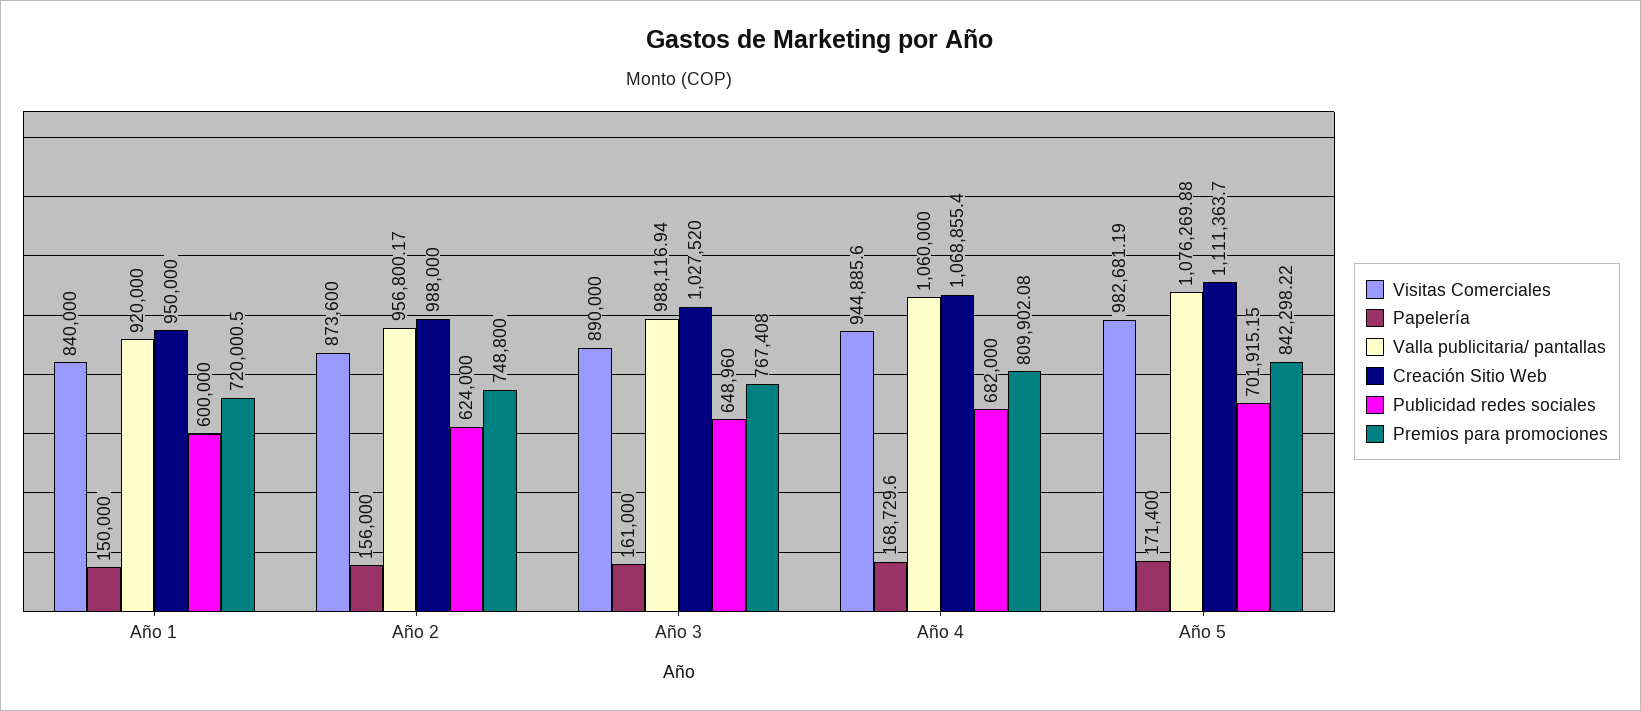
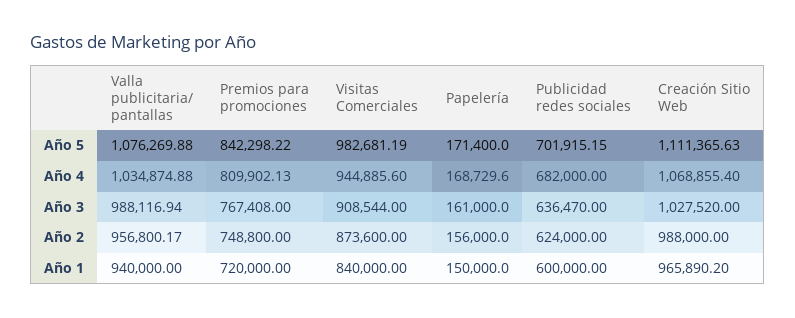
  {
    "Visitas Comerciales": {
      "Año 1": 840000,
      "Año 2": 873600,
-     "Año 3": 890000,
+     "Año 3": 908544,
      "Año 4": 944885.6,
      "Año 5": 982681.19
    },
    "Papelería": {
      "Año 1": 150000,
      "Año 2": 156000,
      "Año 3": 161000,
      "Año 4": 168729.6,
      "Año 5": 171400
    },
    "Valla publicitaria/ pantallas": {
-     "Año 1": 920000,
+     "Año 1": 940000,
      "Año 2": 956800.17,
      "Año 3": 988116.94,
-     "Año 4": 1060000,
+     "Año 4": 1034874.88,
      "Año 5": 1076269.88
    },
    "Creación Sitio Web": {
-     "Año 1": 950000,
+     "Año 1": 965890.2,
      "Año 2": 988000,
      "Año 3": 1027520,
      "Año 4": 1068855.4,
-     "Año 5": 1111363.7
+     "Año 5": 1111365.63
    },
    "Publicidad redes sociales": {
      "Año 1": 600000,
      "Año 2": 624000,
-     "Año 3": 648960,
+     "Año 3": 636470,
      "Año 4": 682000,
      "Año 5": 701915.15
    },
    "Premios para promociones": {
-     "Año 1": 720000.5,
+     "Año 1": 720000,
      "Año 2": 748800,
      "Año 3": 767408,
-     "Año 4": 809902.08,
+     "Año 4": 809902.13,
      "Año 5": 842298.22
    }
  }

